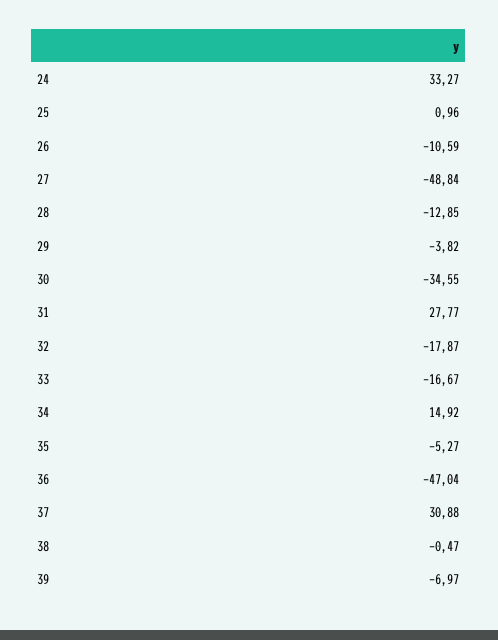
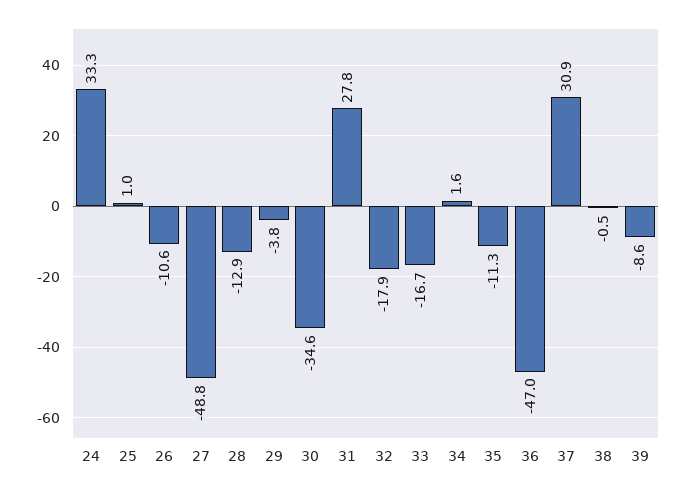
  {
    "24": 33.27,
    "25": 0.96,
    "26": -10.59,
    "27": -48.84,
    "28": -12.85,
    "29": -3.82,
    "30": -34.55,
    "31": 27.77,
    "32": -17.87,
    "33": -16.67,
-   "34": 14.92,
+   "34": 1.6,
-   "35": -5.27,
+   "35": -11.3,
    "36": -47.04,
    "37": 30.88,
    "38": -0.47,
-   "39": -6.97
+   "39": -8.6
  }

